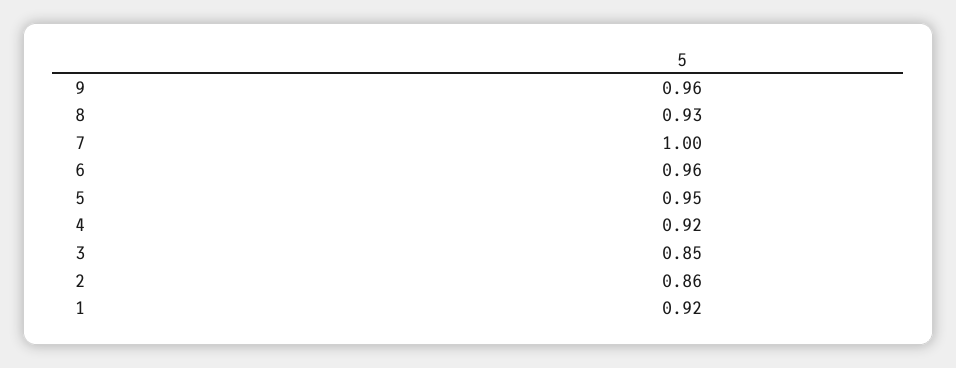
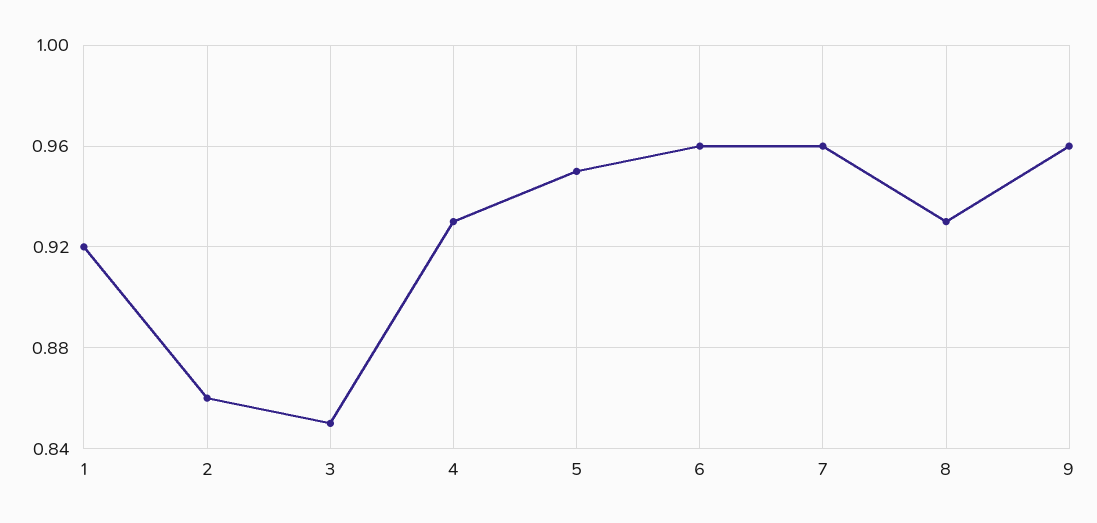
  {
    "9": 0.96,
    "8": 0.93,
-   "7": 1,
+   "7": 0.96,
    "6": 0.96,
    "5": 0.95,
-   "4": 0.92,
+   "4": 0.93,
    "3": 0.85,
    "2": 0.86,
    "1": 0.92
  }

